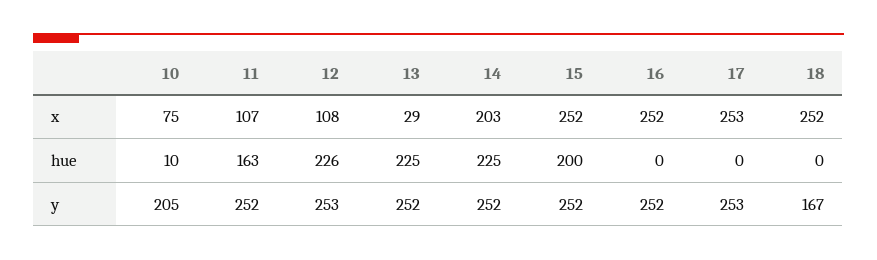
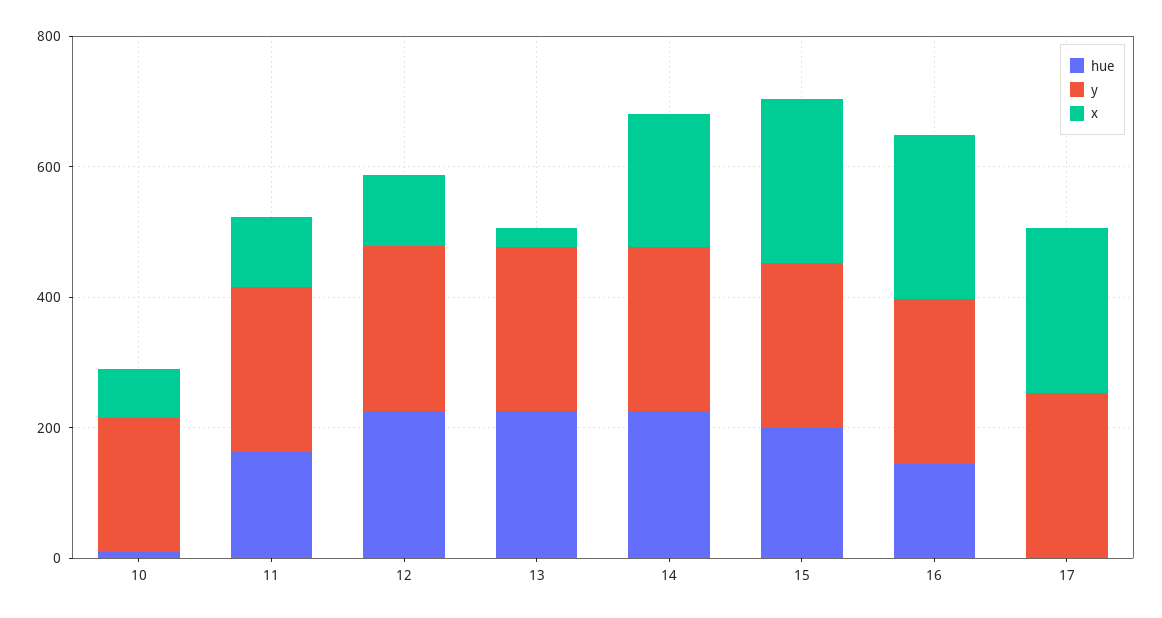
  {
    "x": {
      "10": 75,
      "11": 107,
      "12": 108,
      "13": 29,
      "14": 203,
      "15": 252,
      "16": 252,
-     "17": 253,
+     "17": 253
-     "18": 252
    },
    "hue": {
      "10": 10,
      "11": 163,
      "12": 226,
      "13": 225,
      "14": 225,
      "15": 200,
-     "16": 0,
+     "16": 150,
-     "17": 0,
+     "17": 0
-     "18": 0
    },
    "y": {
      "10": 205,
      "11": 252,
      "12": 253,
      "13": 252,
      "14": 252,
      "15": 252,
      "16": 252,
-     "17": 253,
+     "17": 253
-     "18": 167
    }
  }

